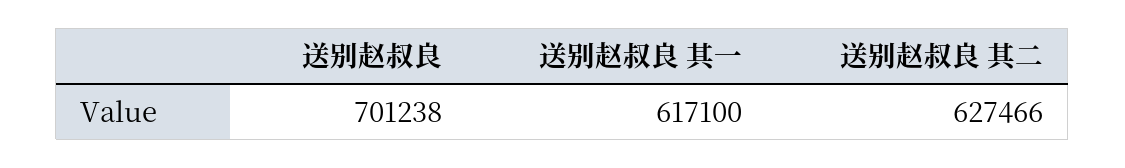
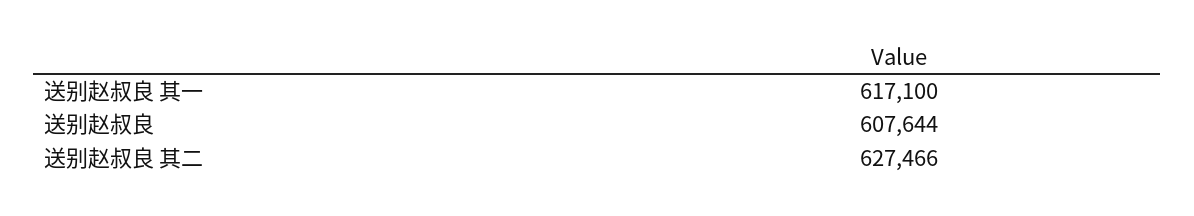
  {
-   "送别赵叔良": 701238,
+   "送别赵叔良": 607644,
    "送别赵叔良 其一": 617100,
    "送别赵叔良 其二": 627466
  }

